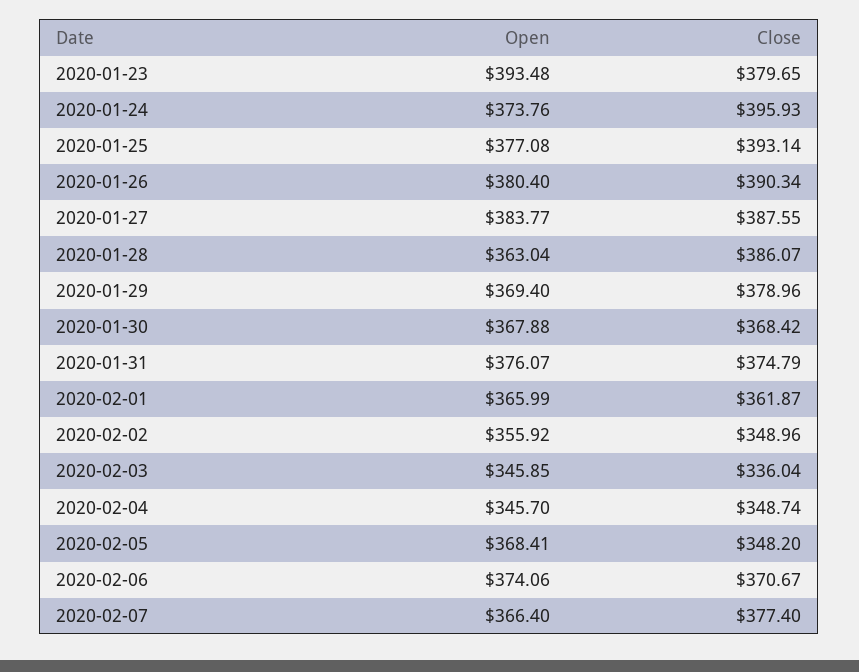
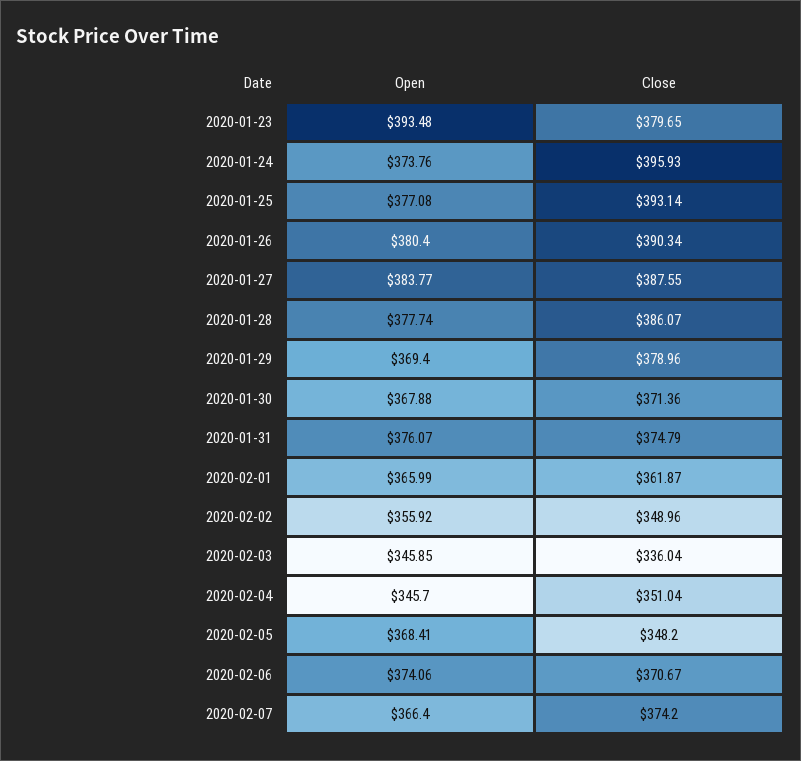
  {
    "Open": {
      "2020-01-23": 393.48,
      "2020-01-24": 373.76,
      "2020-01-25": 377.08,
      "2020-01-26": 380.4,
      "2020-01-27": 383.77,
-     "2020-01-28": 363.04,
+     "2020-01-28": 377.74,
      "2020-01-29": 369.4,
      "2020-01-30": 367.88,
      "2020-01-31": 376.07,
      "2020-02-01": 365.99,
      "2020-02-02": 355.92,
      "2020-02-03": 345.85,
      "2020-02-04": 345.7,
      "2020-02-05": 368.41,
      "2020-02-06": 374.06,
      "2020-02-07": 366.4
    },
    "Close": {
      "2020-01-23": 379.65,
      "2020-01-24": 395.93,
      "2020-01-25": 393.14,
      "2020-01-26": 390.34,
      "2020-01-27": 387.55,
      "2020-01-28": 386.07,
      "2020-01-29": 378.96,
-     "2020-01-30": 368.42,
+     "2020-01-30": 371.36,
      "2020-01-31": 374.79,
      "2020-02-01": 361.87,
      "2020-02-02": 348.96,
      "2020-02-03": 336.04,
-     "2020-02-04": 348.74,
+     "2020-02-04": 351.04,
      "2020-02-05": 348.2,
      "2020-02-06": 370.67,
-     "2020-02-07": 377.4
+     "2020-02-07": 374.2
    }
  }

